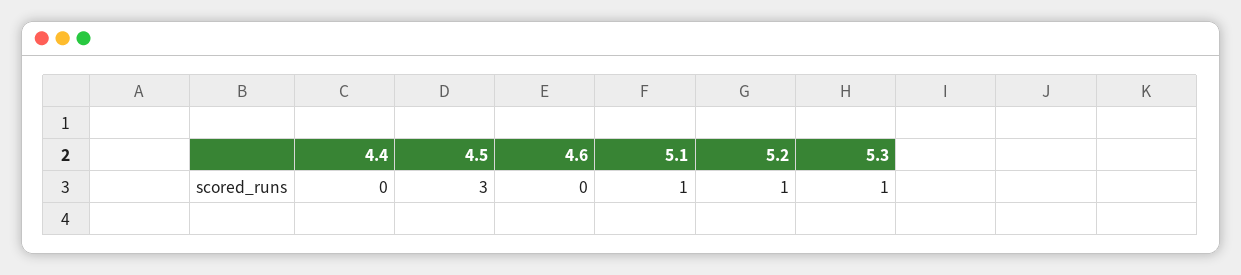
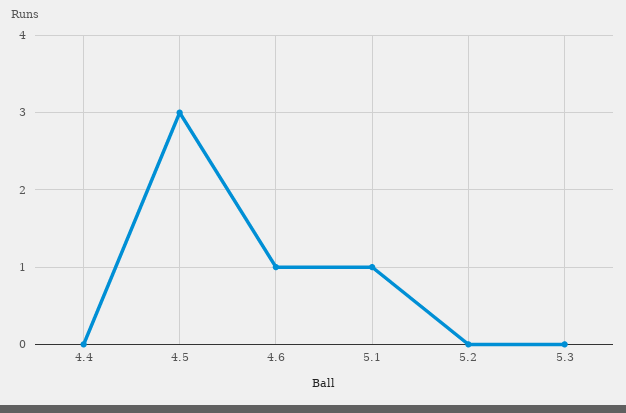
  {
    "4.4": 0,
    "4.5": 3,
-   "4.6": 0,
+   "4.6": 1,
    "5.1": 1,
-   "5.2": 1,
+   "5.2": 0,
-   "5.3": 1
+   "5.3": 0
  }

